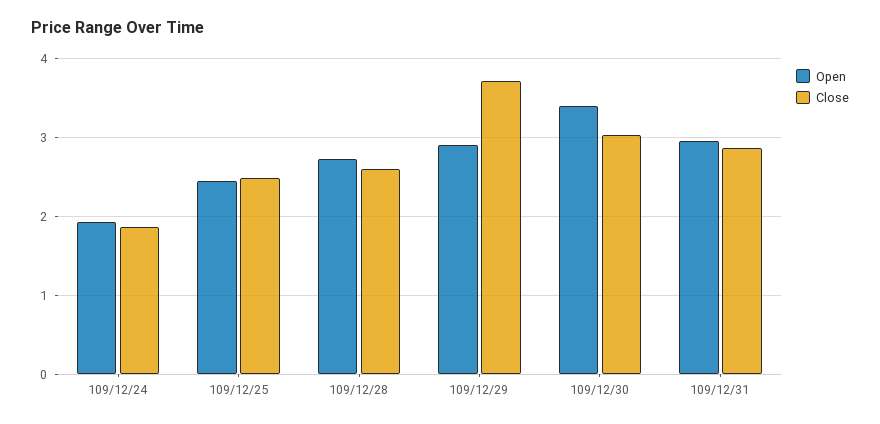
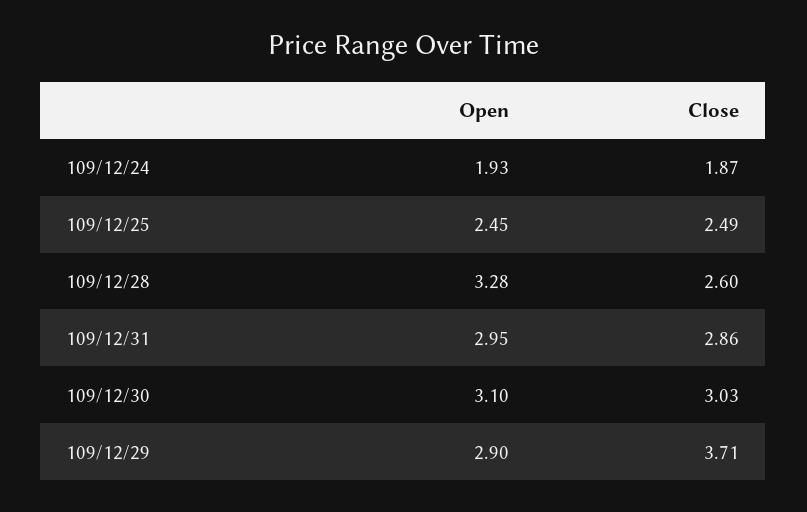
  {
    "Open": {
      "109/12/24": 1.93,
      "109/12/25": 2.45,
-     "109/12/28": 2.7,
+     "109/12/28": 3.28,
      "109/12/29": 2.9,
-     "109/12/30": 3.4,
+     "109/12/30": 3.1,
      "109/12/31": 2.95
    },
    "Close": {
      "109/12/24": 1.87,
      "109/12/25": 2.49,
      "109/12/28": 2.6,
      "109/12/29": 3.71,
      "109/12/30": 3.03,
      "109/12/31": 2.86
    }
  }

